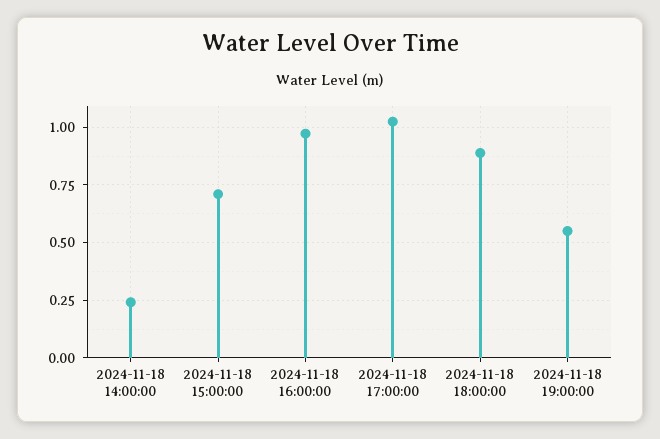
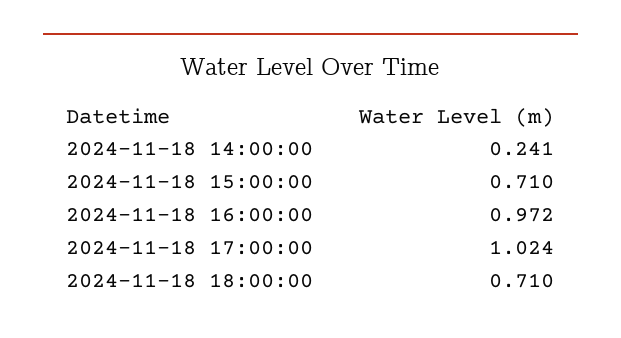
  {
    "2024-11-18 14:00:00": 0.241,
    "2024-11-18 15:00:00": 0.71,
    "2024-11-18 16:00:00": 0.972,
    "2024-11-18 17:00:00": 1.024,
-   "2024-11-18 18:00:00": 0.9,
+   "2024-11-18 18:00:00": 0.71
-   "2024-11-18 19:00:00": 0.55
  }

